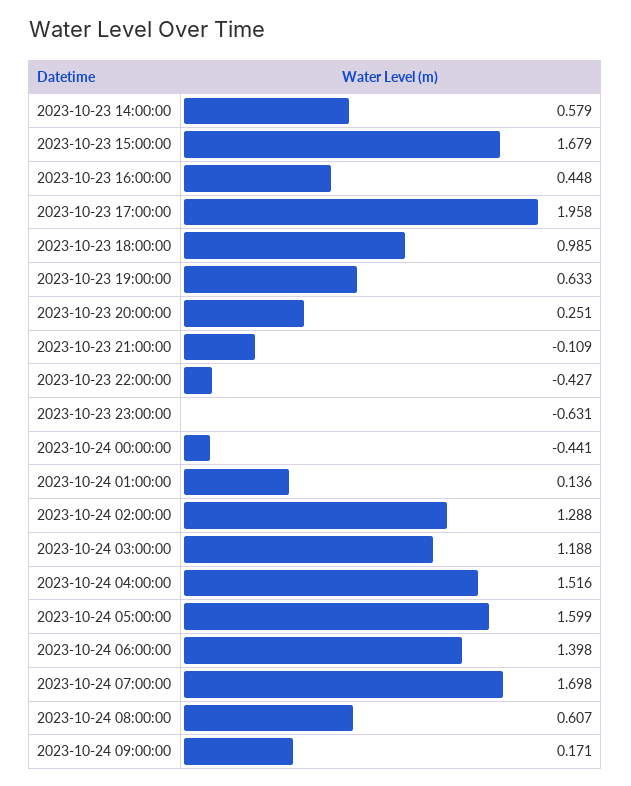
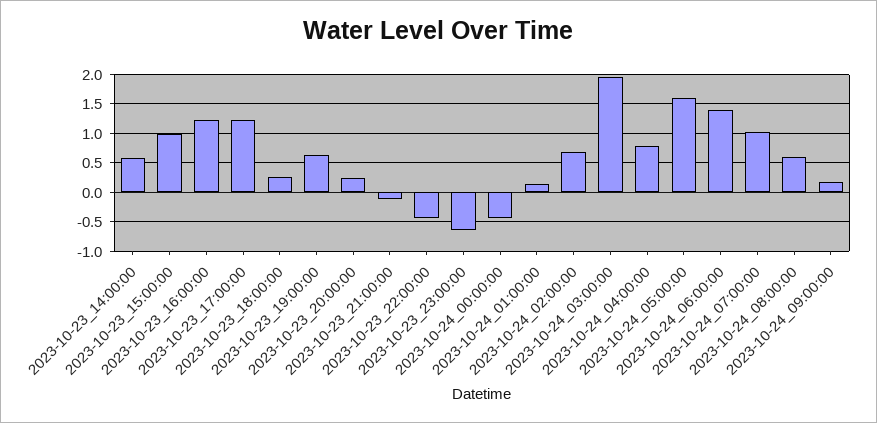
  {
    "2023-10-23 14:00:00": 0.579,
-   "2023-10-23 15:00:00": 1.679,
+   "2023-10-23 15:00:00": 1,
-   "2023-10-23 16:00:00": 0.448,
+   "2023-10-23 16:00:00": 1.25,
-   "2023-10-23 17:00:00": 1.958,
+   "2023-10-23 17:00:00": 1.25,
-   "2023-10-23 18:00:00": 0.985,
+   "2023-10-23 18:00:00": 0.25,
    "2023-10-23 19:00:00": 0.633,
    "2023-10-23 20:00:00": 0.251,
    "2023-10-23 21:00:00": -0.109,
    "2023-10-23 22:00:00": -0.427,
    "2023-10-23 23:00:00": -0.631,
    "2023-10-24 00:00:00": -0.441,
    "2023-10-24 01:00:00": 0.136,
-   "2023-10-24 02:00:00": 1.288,
+   "2023-10-24 02:00:00": 0.75,
-   "2023-10-24 03:00:00": 1.188,
+   "2023-10-24 03:00:00": 2,
-   "2023-10-24 04:00:00": 1.516,
+   "2023-10-24 04:00:00": 0.75,
    "2023-10-24 05:00:00": 1.599,
    "2023-10-24 06:00:00": 1.398,
-   "2023-10-24 07:00:00": 1.698,
+   "2023-10-24 07:00:00": 1,
    "2023-10-24 08:00:00": 0.607,
    "2023-10-24 09:00:00": 0.171
  }

